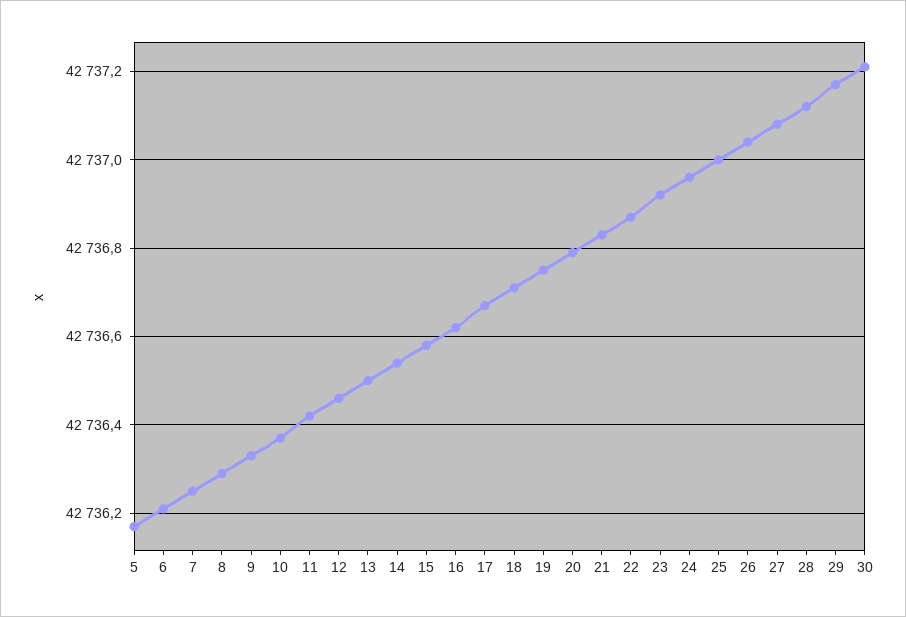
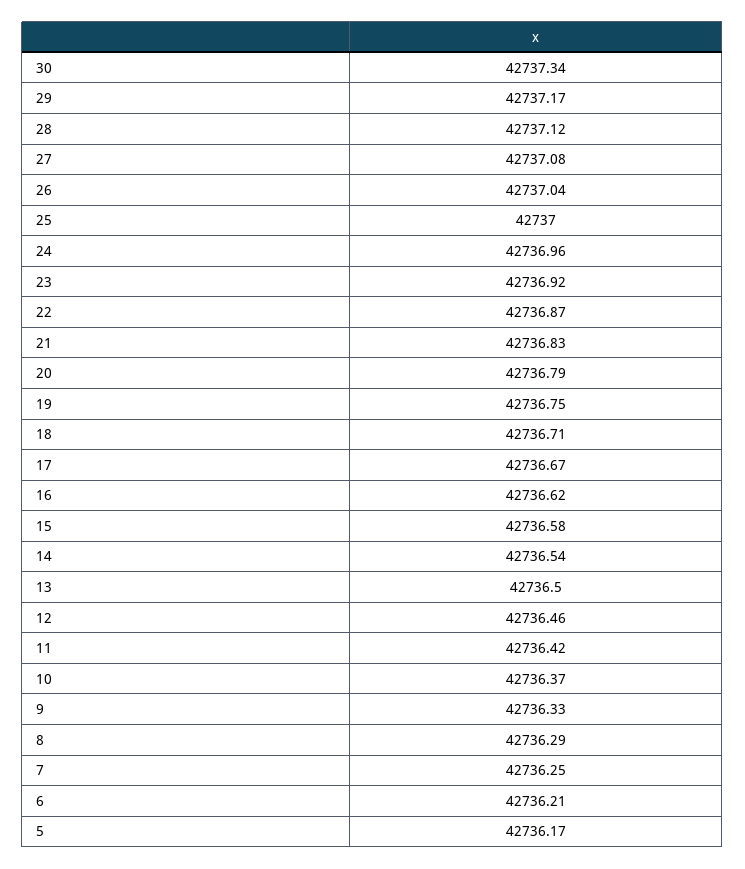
  {
    "5": 42736.17,
    "6": 42736.21,
    "7": 42736.25,
    "8": 42736.29,
    "9": 42736.33,
    "10": 42736.37,
    "11": 42736.42,
    "12": 42736.46,
    "13": 42736.5,
    "14": 42736.54,
    "15": 42736.58,
    "16": 42736.62,
    "17": 42736.67,
    "18": 42736.71,
    "19": 42736.75,
    "20": 42736.79,
    "21": 42736.83,
    "22": 42736.87,
    "23": 42736.92,
    "24": 42736.96,
    "25": 42737,
    "26": 42737.04,
    "27": 42737.08,
    "28": 42737.12,
    "29": 42737.17,
-   "30": 42737.2
+   "30": 42737.34
  }

